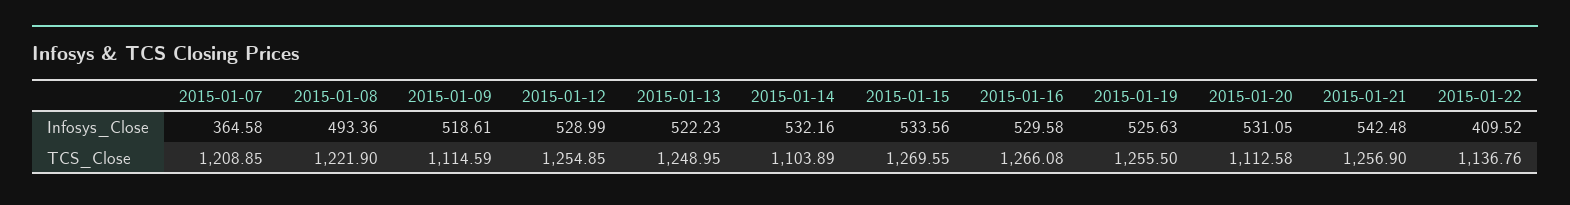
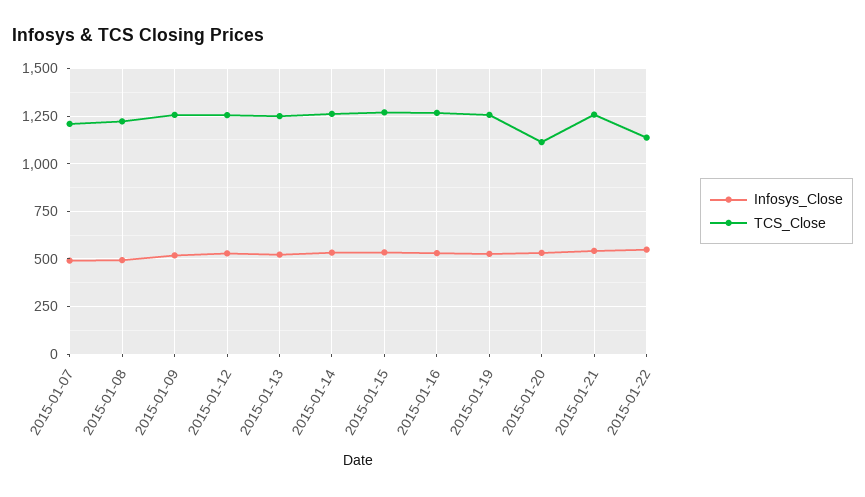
  {
    "Infosys_Close": {
-     "2015-01-07": 364.58,
+     "2015-01-07": 500,
      "2015-01-08": 493.36,
      "2015-01-09": 518.61,
      "2015-01-12": 528.99,
      "2015-01-13": 522.23,
      "2015-01-14": 532.16,
      "2015-01-15": 533.56,
      "2015-01-16": 529.58,
      "2015-01-19": 525.63,
      "2015-01-20": 531.05,
      "2015-01-21": 542.48,
-     "2015-01-22": 409.52
+     "2015-01-22": 550
    },
    "TCS_Close": {
      "2015-01-07": 1208.85,
      "2015-01-08": 1221.9,
-     "2015-01-09": 1114.59,
+     "2015-01-09": 1250,
      "2015-01-12": 1254.85,
      "2015-01-13": 1248.95,
-     "2015-01-14": 1103.89,
+     "2015-01-14": 1250,
      "2015-01-15": 1269.55,
      "2015-01-16": 1266.08,
      "2015-01-19": 1255.5,
      "2015-01-20": 1112.58,
      "2015-01-21": 1256.9,
      "2015-01-22": 1136.76
    }
  }

